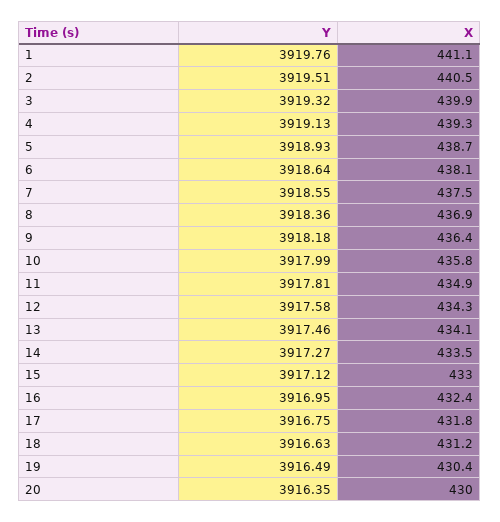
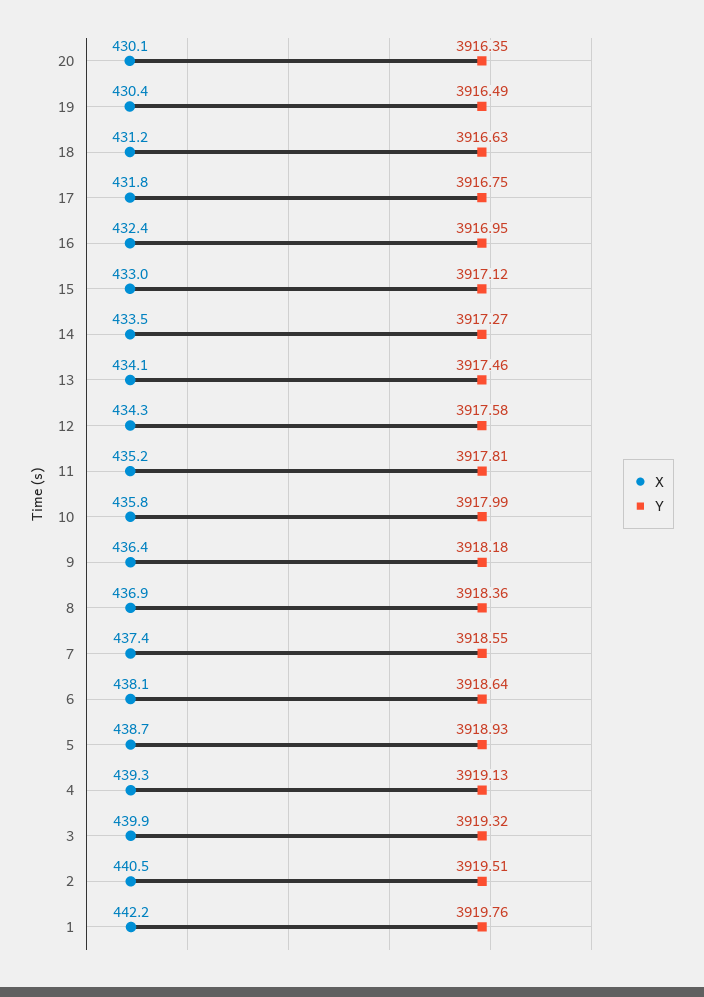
  {
    "Y": {
      "1": 3919.76,
      "2": 3919.51,
      "3": 3919.32,
      "4": 3919.13,
      "5": 3918.93,
      "6": 3918.64,
      "7": 3918.55,
      "8": 3918.36,
      "9": 3918.18,
      "10": 3917.99,
      "11": 3917.81,
      "12": 3917.58,
      "13": 3917.46,
      "14": 3917.27,
      "15": 3917.12,
      "16": 3916.95,
      "17": 3916.75,
      "18": 3916.63,
      "19": 3916.49,
      "20": 3916.35
    },
    "X": {
-     "1": 441.1,
+     "1": 442.2,
      "2": 440.5,
      "3": 439.9,
      "4": 439.3,
      "5": 438.7,
      "6": 438.1,
-     "7": 437.5,
+     "7": 437.4,
      "8": 436.9,
      "9": 436.4,
      "10": 435.8,
-     "11": 434.9,
+     "11": 435.2,
      "12": 434.3,
      "13": 434.1,
      "14": 433.5,
      "15": 433,
      "16": 432.4,
      "17": 431.8,
      "18": 431.2,
      "19": 430.4,
-     "20": 430
+     "20": 430.1
    }
  }

